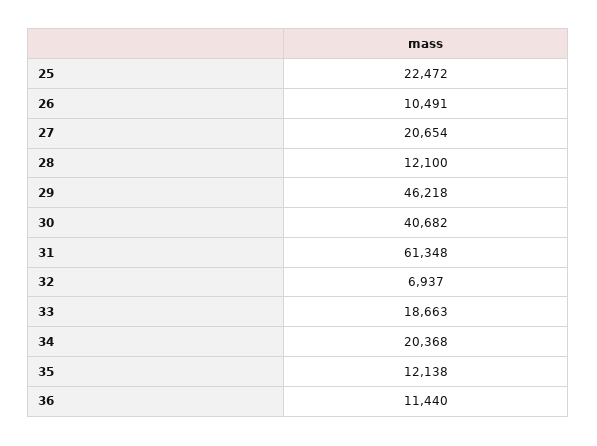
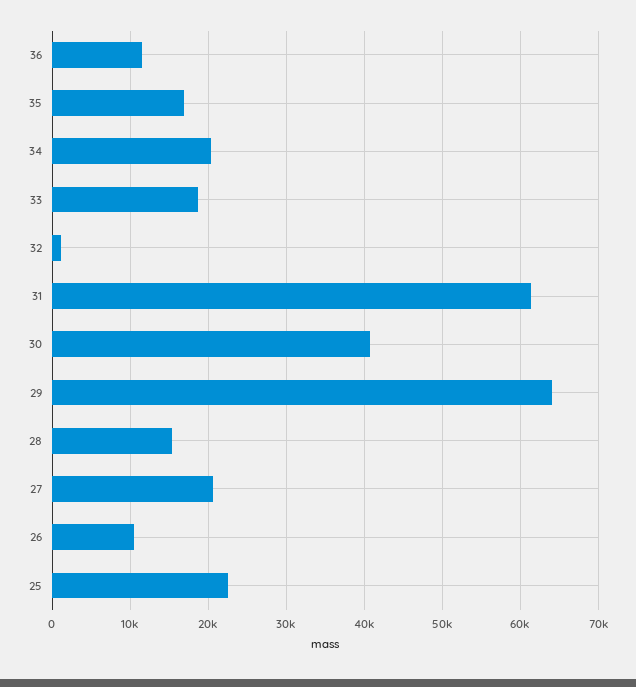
  {
    "25": 22472,
    "26": 10491,
    "27": 20654,
-   "28": 12100,
+   "28": 15000,
-   "29": 46218,
+   "29": 64000,
    "30": 40682,
    "31": 61348,
-   "32": 6937,
+   "32": 1000,
    "33": 18663,
    "34": 20368,
-   "35": 12138,
+   "35": 17000,
    "36": 11440
  }

